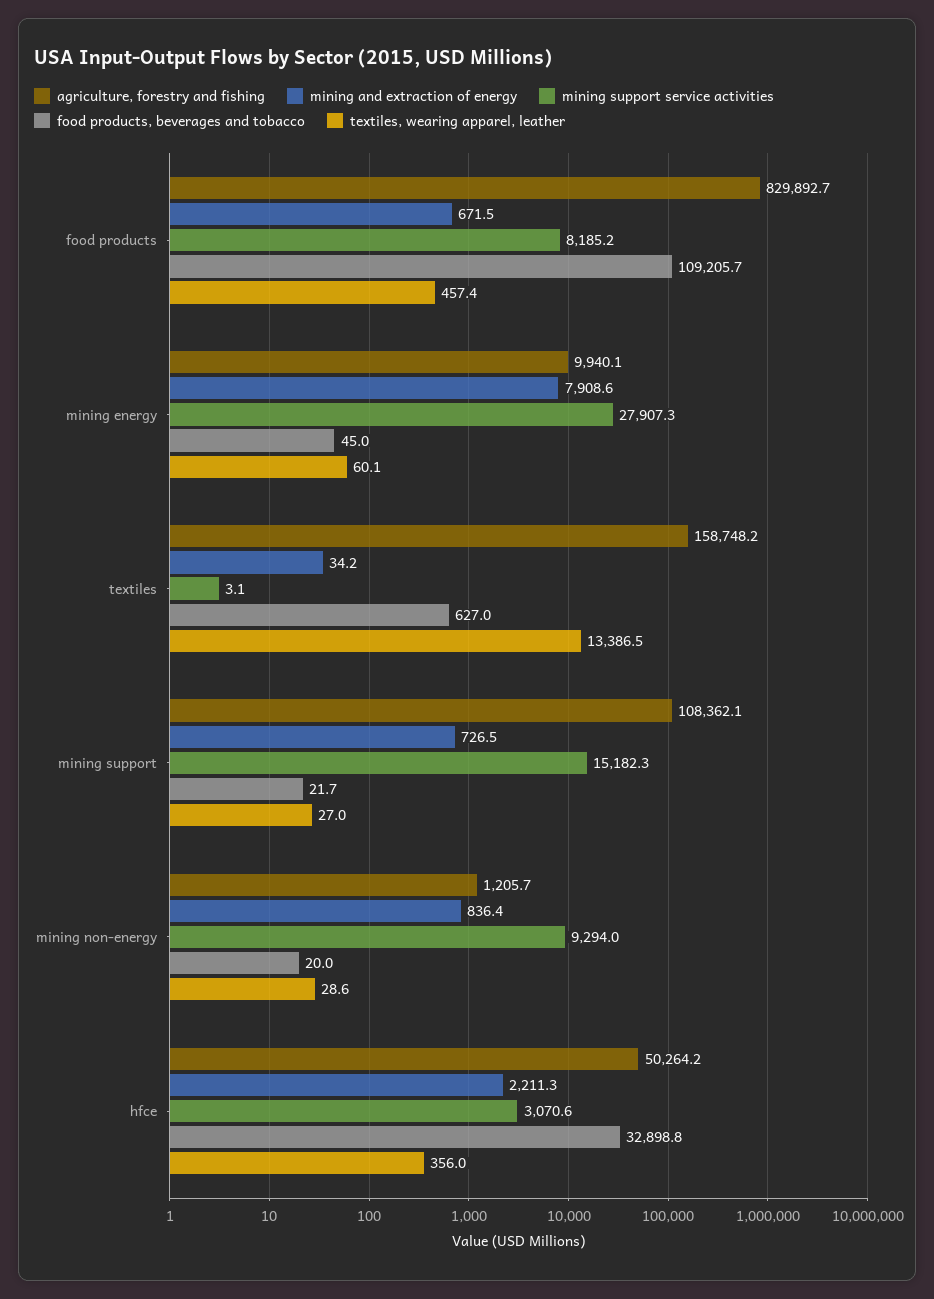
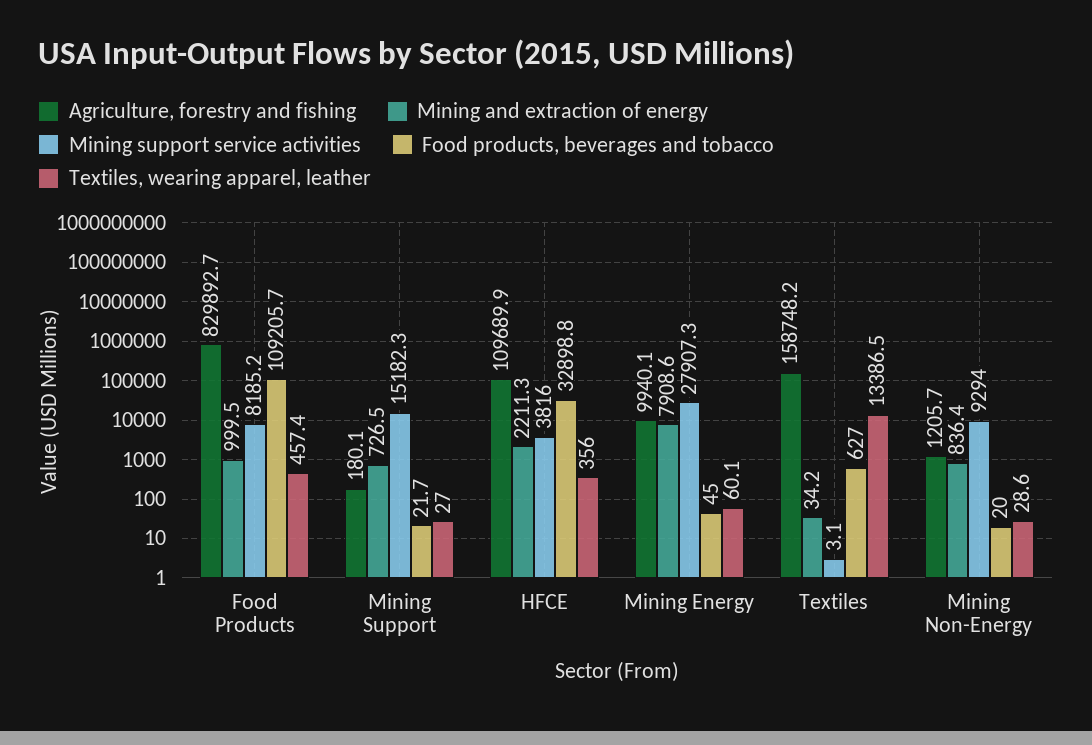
  {
    "agriculture, forestry and fishing": {
      "food products": 829892.7,
      "mining energy": 9940.1,
      "textiles": 158748.2,
-     "mining support": 108362.1,
+     "mining support": 180.1,
      "mining non-energy": 1205.7,
-     "hfce": 50264.2
+     "hfce": 109689.9
    },
    "mining and extraction of energy": {
-     "food products": 671.5,
+     "food products": 999.5,
      "mining energy": 7908.6,
      "textiles": 34.2,
      "mining support": 726.5,
      "mining non-energy": 836.4,
      "hfce": 2211.3
    },
    "mining support service activities": {
      "food products": 8185.2,
      "mining energy": 27907.3,
      "textiles": 3.1,
      "mining support": 15182.3,
      "mining non-energy": 9294,
-     "hfce": 3070.6
+     "hfce": 3816
    },
    "food products, beverages and tobacco": {
      "food products": 109205.7,
      "mining energy": 45,
      "textiles": 627,
      "mining support": 21.7,
      "mining non-energy": 20,
      "hfce": 32898.8
    },
    "textiles, wearing apparel, leather": {
      "food products": 457.4,
      "mining energy": 60.1,
      "textiles": 13386.5,
      "mining support": 27,
      "mining non-energy": 28.6,
      "hfce": 356
    }
  }

